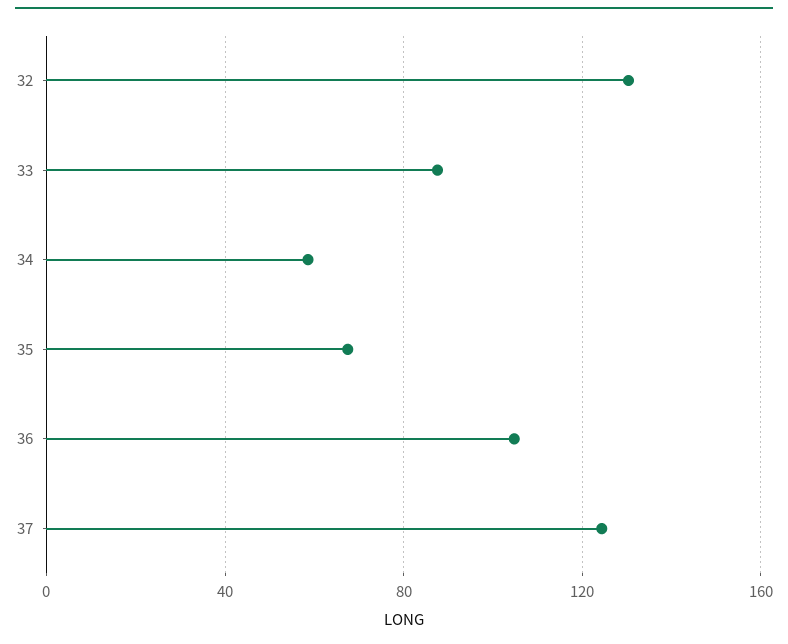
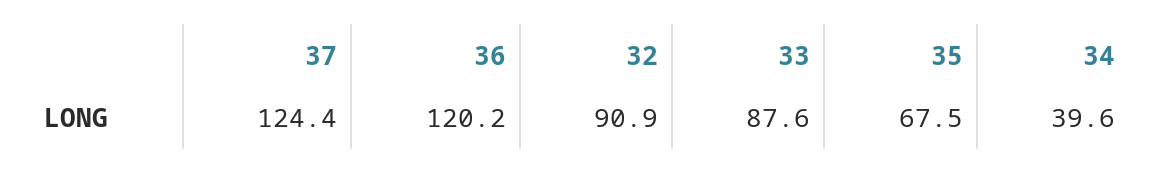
  {
-   "32": 130,
+   "32": 90.9,
    "33": 87.6,
-   "34": 60,
+   "34": 39.6,
    "35": 67.5,
-   "36": 105,
+   "36": 120.2,
    "37": 124.4
  }

